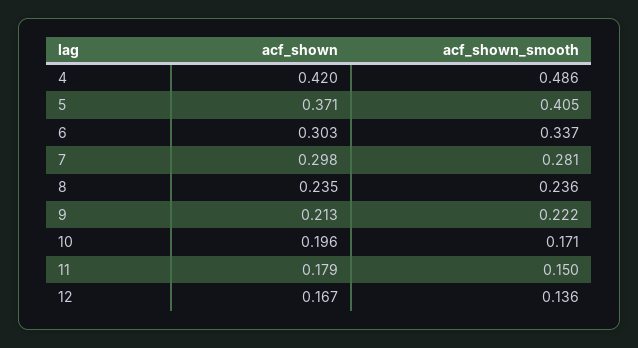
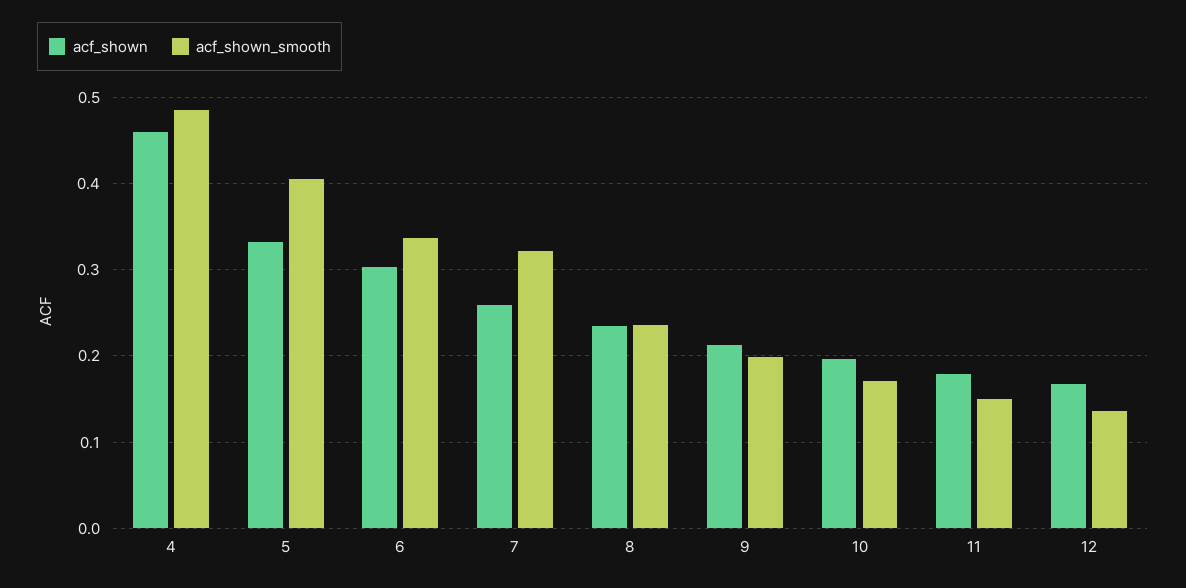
  {
    "acf_shown": {
-     "4": 0.42,
+     "4": 0.46,
-     "5": 0.371,
+     "5": 0.33,
      "6": 0.303,
-     "7": 0.298,
+     "7": 0.26,
      "8": 0.235,
      "9": 0.213,
      "10": 0.196,
      "11": 0.179,
      "12": 0.167
    },
    "acf_shown_smooth": {
      "4": 0.486,
      "5": 0.405,
      "6": 0.337,
-     "7": 0.281,
+     "7": 0.32,
      "8": 0.236,
-     "9": 0.222,
+     "9": 0.2,
      "10": 0.171,
      "11": 0.15,
      "12": 0.136
    }
  }

